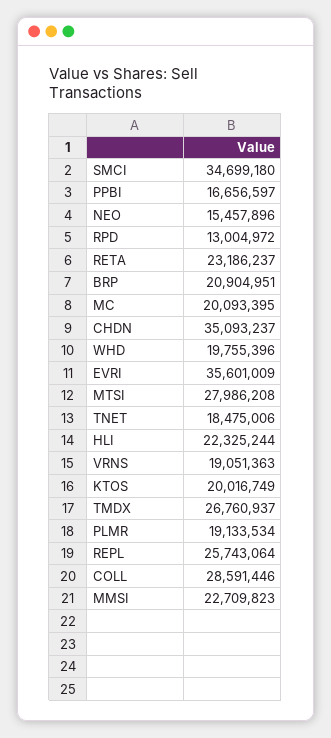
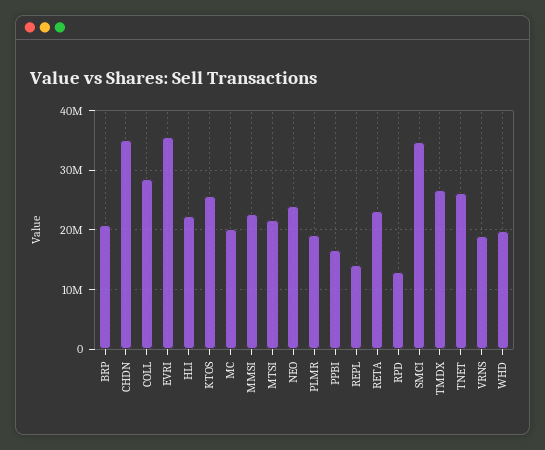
  {
    "SMCI": 34699180,
    "PPBI": 16656597,
-   "NEO": 15457896,
+   "NEO": 24000000,
    "RPD": 13004972,
    "RETA": 23186237,
    "BRP": 20904951,
    "MC": 20093395,
    "CHDN": 35093237,
    "WHD": 19755396,
    "EVRI": 35601009,
-   "MTSI": 27986208,
+   "MTSI": 22000000,
-   "TNET": 18475006,
+   "TNET": 26000000,
    "HLI": 22325244,
    "VRNS": 19051363,
-   "KTOS": 20016749,
+   "KTOS": 26000000,
    "TMDX": 26760937,
    "PLMR": 19133534,
-   "REPL": 25743064,
+   "REPL": 14000000,
    "COLL": 28591446,
    "MMSI": 22709823
  }

